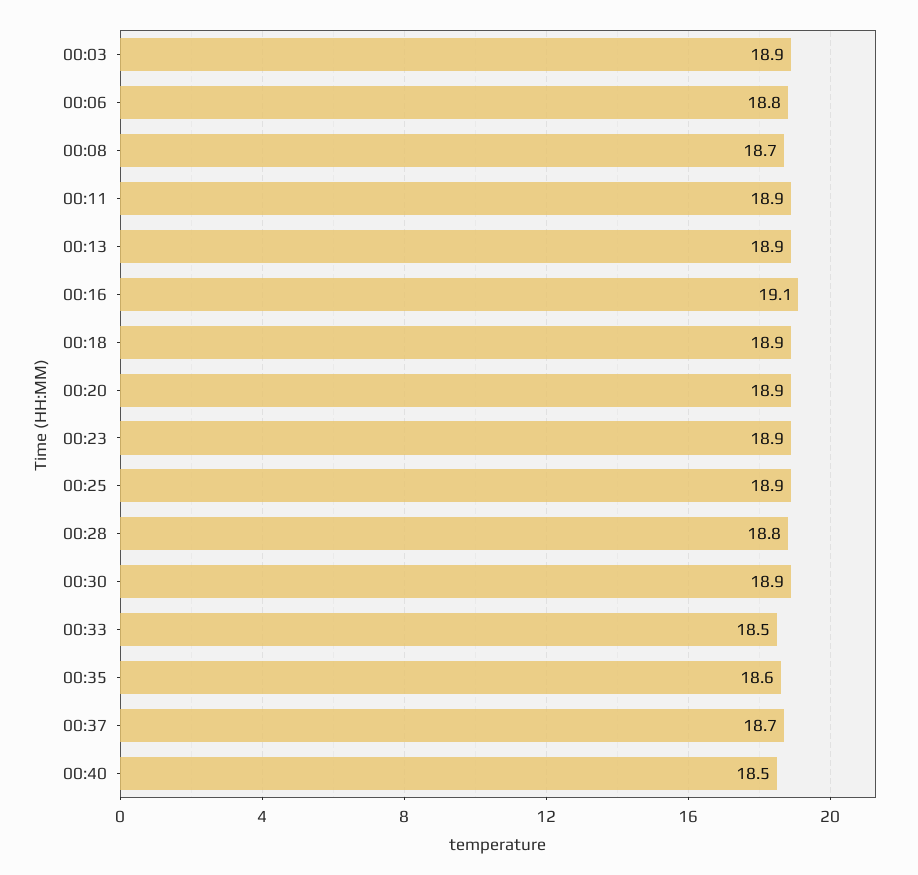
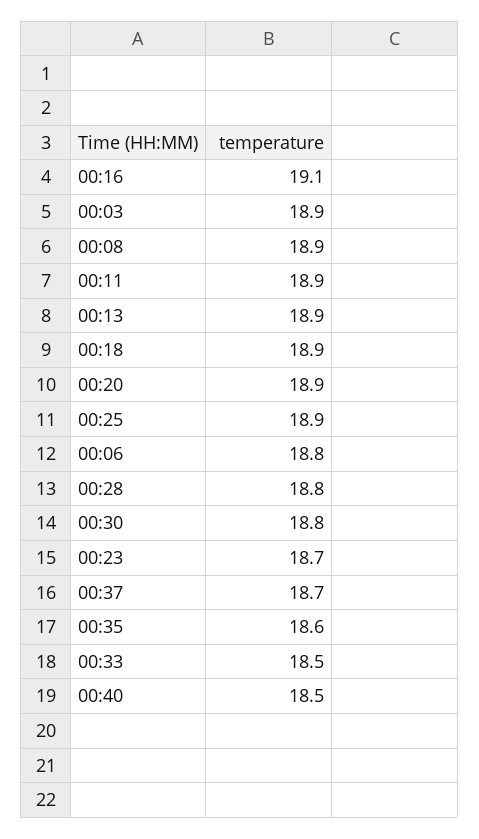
  {
    "00:03": 18.9,
    "00:06": 18.8,
-   "00:08": 18.7,
+   "00:08": 18.9,
    "00:11": 18.9,
    "00:13": 18.9,
    "00:16": 19.1,
    "00:18": 18.9,
    "00:20": 18.9,
-   "00:23": 18.9,
+   "00:23": 18.7,
    "00:25": 18.9,
    "00:28": 18.8,
-   "00:30": 18.9,
+   "00:30": 18.8,
    "00:33": 18.5,
    "00:35": 18.6,
    "00:37": 18.7,
    "00:40": 18.5
  }

